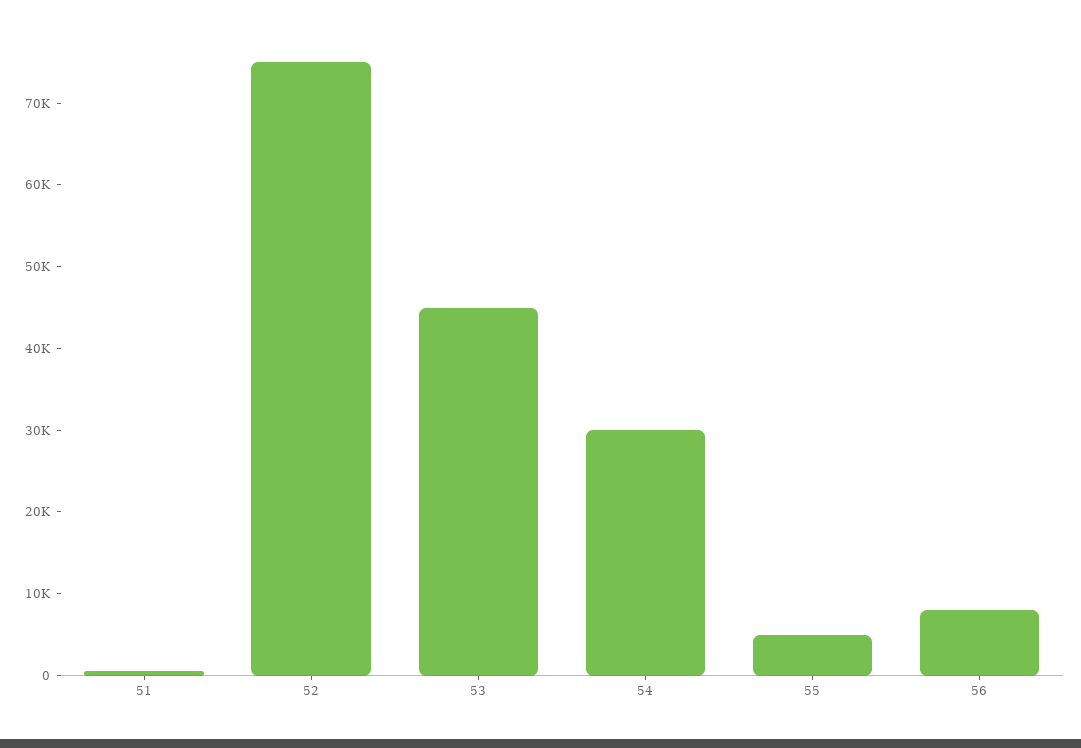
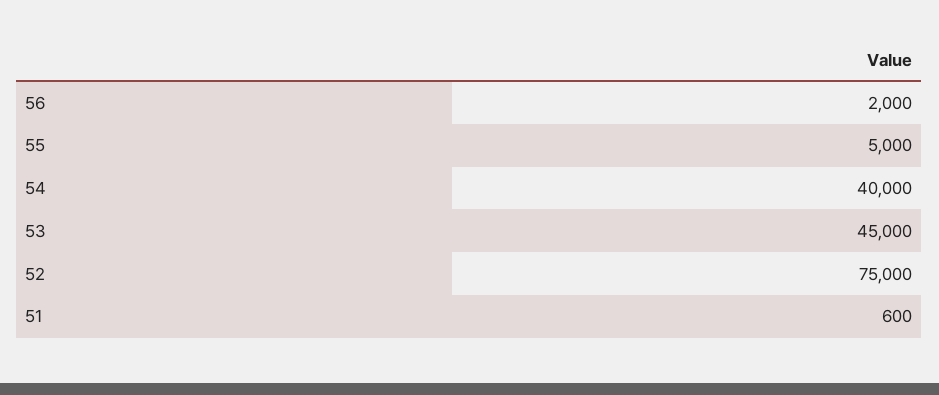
  {
    "51": 600,
    "52": 75000,
    "53": 45000,
-   "54": 30000,
+   "54": 40000,
    "55": 5000,
-   "56": 8000
+   "56": 2000
  }

